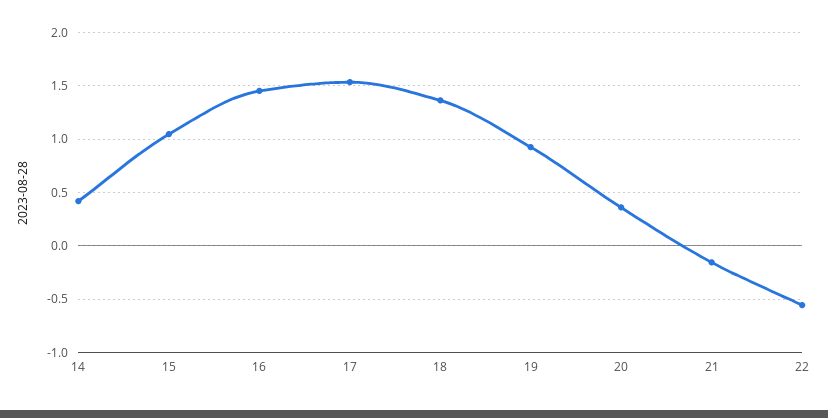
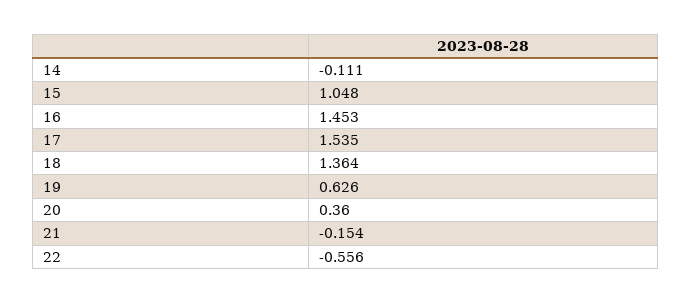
  {
-   "14": 0.4,
+   "14": -0.111,
    "15": 1.048,
    "16": 1.453,
    "17": 1.535,
    "18": 1.364,
-   "19": 0.9,
+   "19": 0.626,
    "20": 0.36,
    "21": -0.154,
    "22": -0.556
  }

